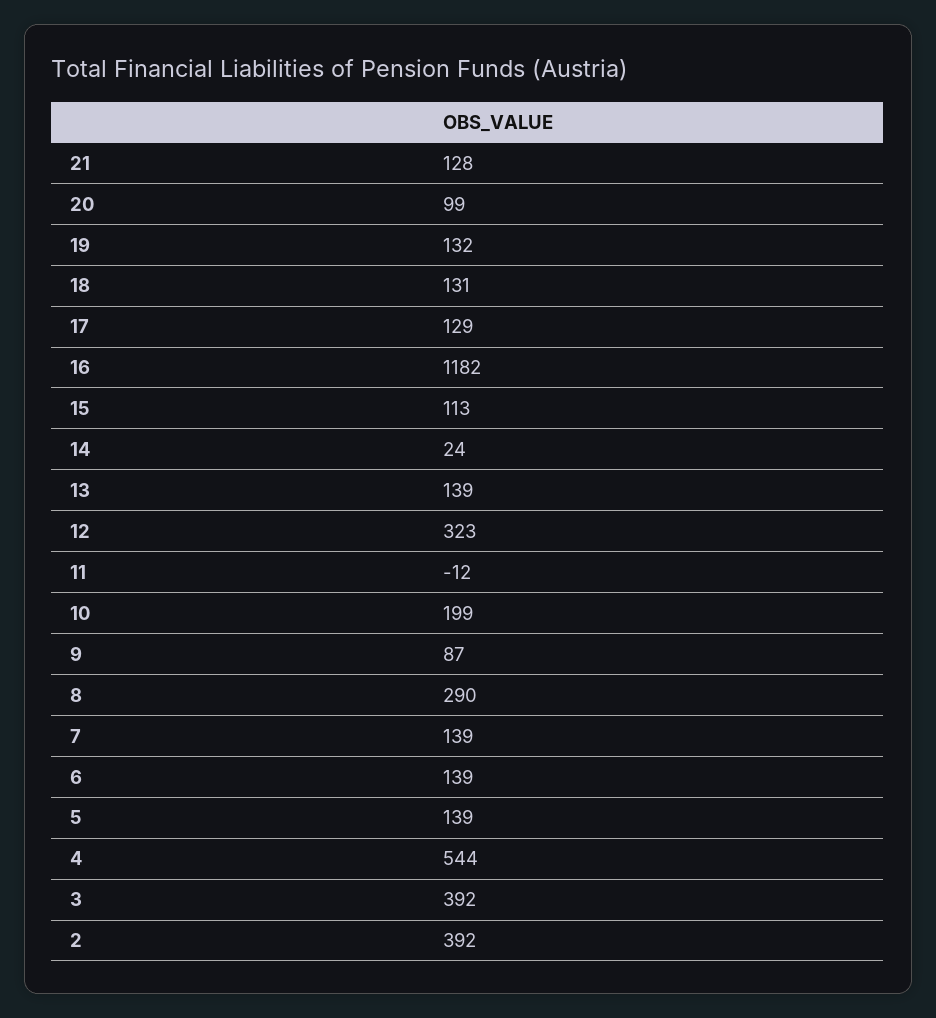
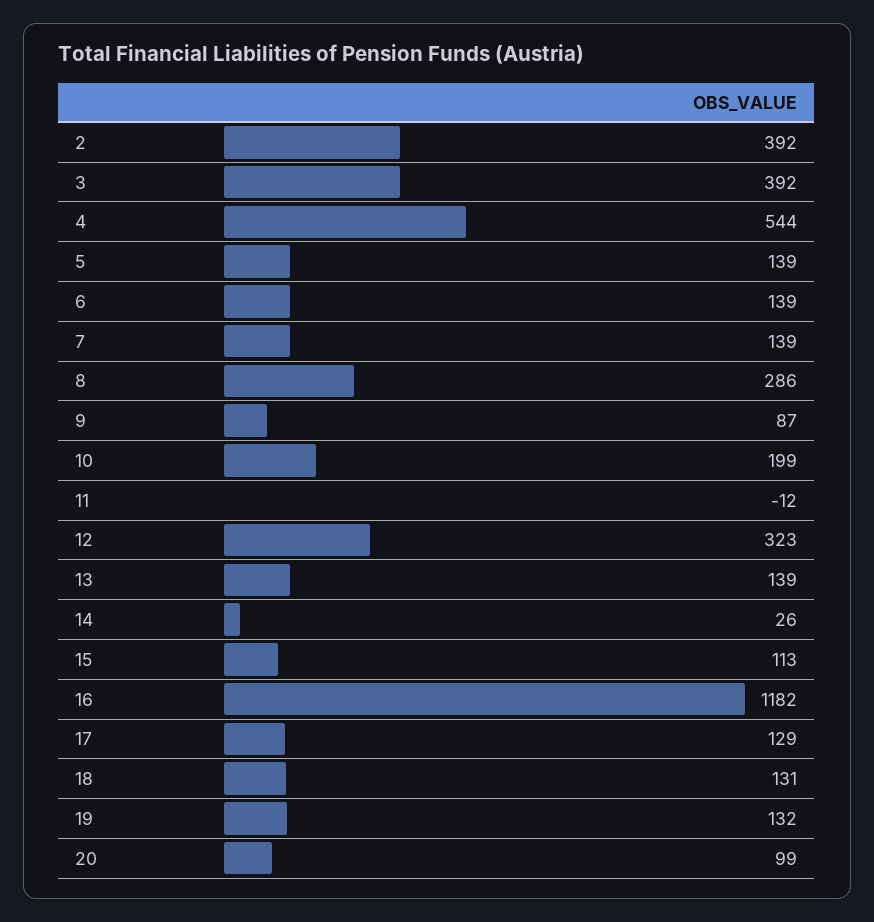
  {
-   "21": 128,
    "20": 99,
    "19": 132,
    "18": 131,
    "17": 129,
    "16": 1182,
    "15": 113,
-   "14": 24,
+   "14": 26,
    "13": 139,
    "12": 323,
    "11": -12,
    "10": 199,
    "9": 87,
-   "8": 290,
+   "8": 286,
    "7": 139,
    "6": 139,
    "5": 139,
    "4": 544,
    "3": 392,
    "2": 392
  }

